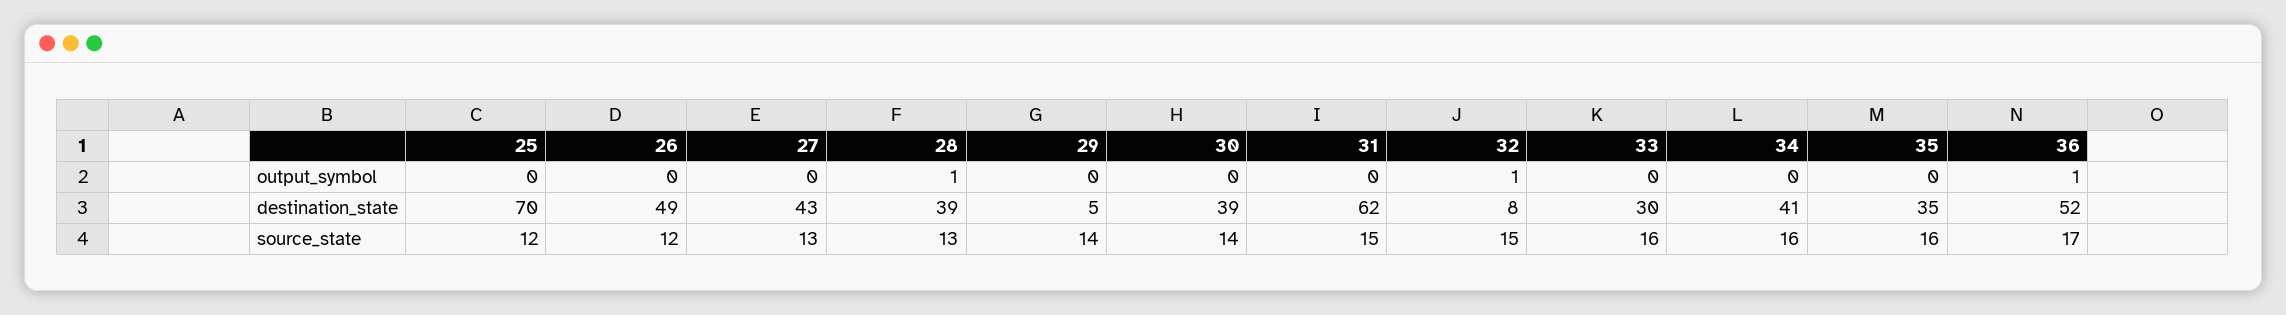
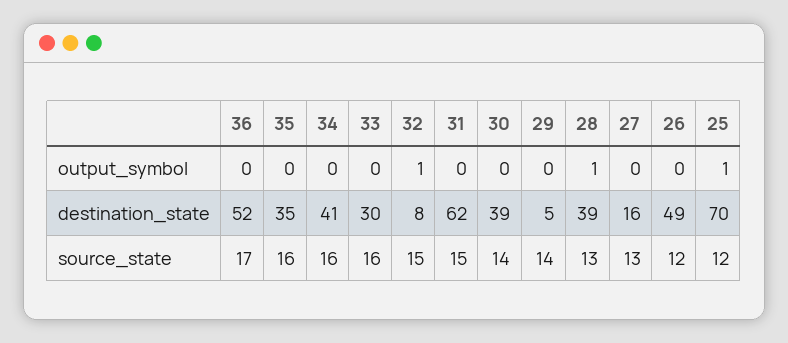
  {
    "25": {
-     "output_symbol": 0,
+     "output_symbol": 1,
      "destination_state": 70,
      "source_state": 12
    },
    "26": {
      "output_symbol": 0,
      "destination_state": 49,
      "source_state": 12
    },
    "27": {
      "output_symbol": 0,
-     "destination_state": 43,
+     "destination_state": 16,
      "source_state": 13
    },
    "28": {
      "output_symbol": 1,
      "destination_state": 39,
      "source_state": 13
    },
    "29": {
      "output_symbol": 0,
      "destination_state": 5,
      "source_state": 14
    },
    "30": {
      "output_symbol": 0,
      "destination_state": 39,
      "source_state": 14
    },
    "31": {
      "output_symbol": 0,
      "destination_state": 62,
      "source_state": 15
    },
    "32": {
      "output_symbol": 1,
      "destination_state": 8,
      "source_state": 15
    },
    "33": {
      "output_symbol": 0,
      "destination_state": 30,
      "source_state": 16
    },
    "34": {
      "output_symbol": 0,
      "destination_state": 41,
      "source_state": 16
    },
    "35": {
      "output_symbol": 0,
      "destination_state": 35,
      "source_state": 16
    },
    "36": {
-     "output_symbol": 1,
+     "output_symbol": 0,
      "destination_state": 52,
      "source_state": 17
    }
  }

